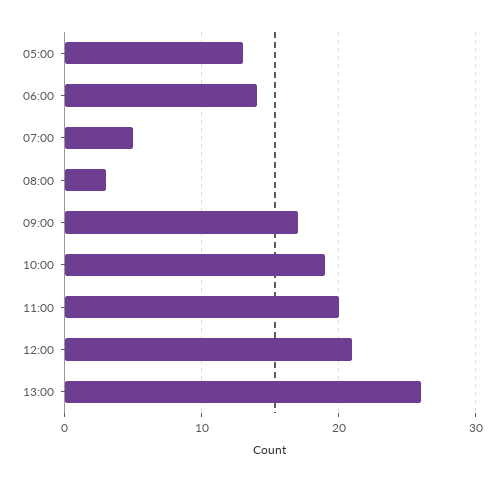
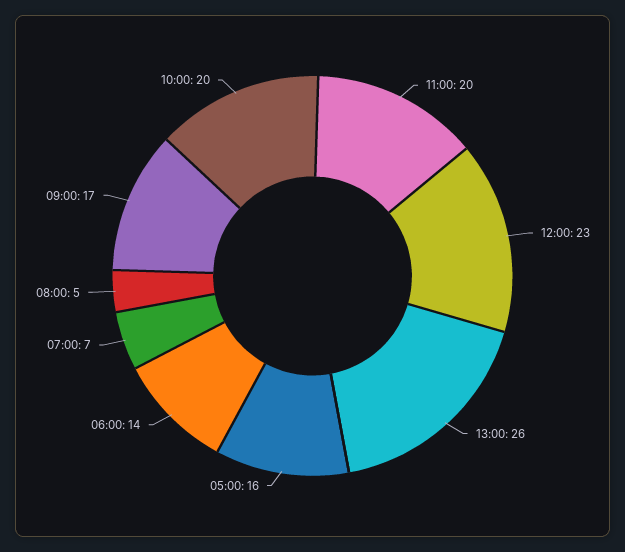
  {
-   "05:00": 13,
+   "05:00": 16,
    "06:00": 14,
-   "07:00": 5,
+   "07:00": 7,
-   "08:00": 3,
+   "08:00": 5,
    "09:00": 17,
-   "10:00": 19,
+   "10:00": 20,
    "11:00": 20,
-   "12:00": 21,
+   "12:00": 23,
    "13:00": 26
  }

